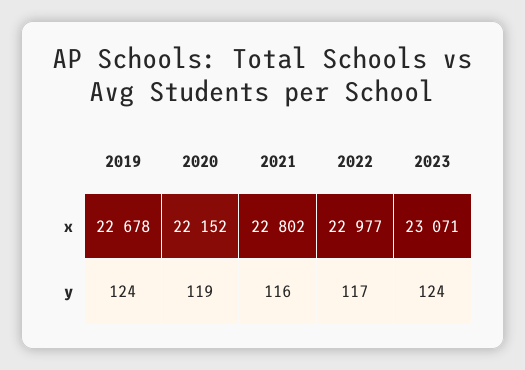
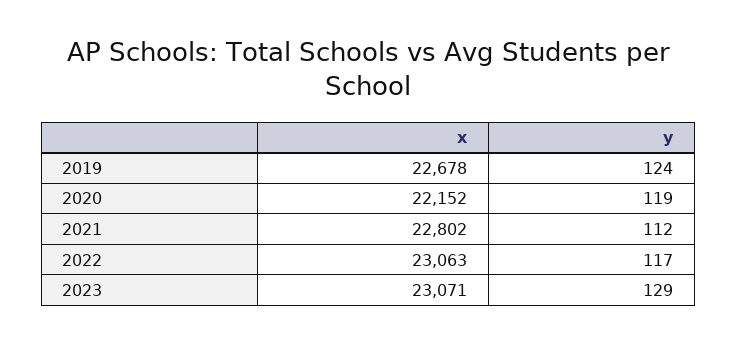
  {
    "2019": {
      "x": 22678,
      "y": 124
    },
    "2020": {
      "x": 22152,
      "y": 119
    },
    "2021": {
      "x": 22802,
-     "y": 116
+     "y": 112
    },
    "2022": {
-     "x": 22977,
+     "x": 23063,
      "y": 117
    },
    "2023": {
      "x": 23071,
-     "y": 124
+     "y": 129
    }
  }

